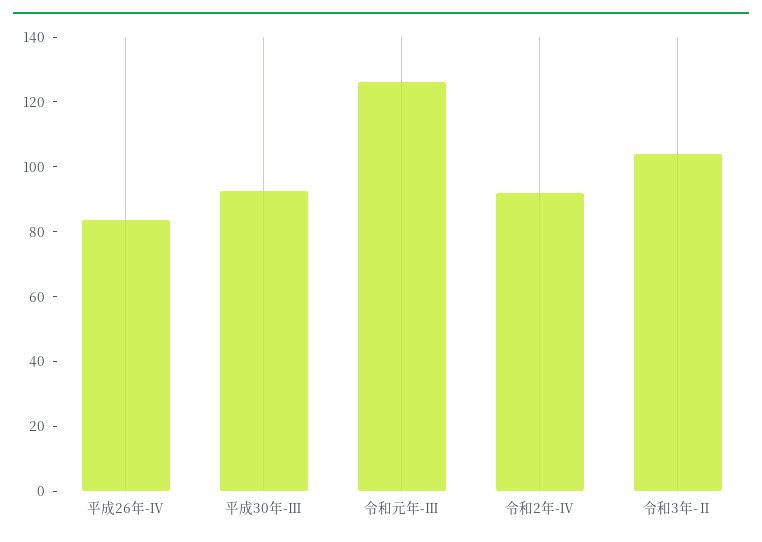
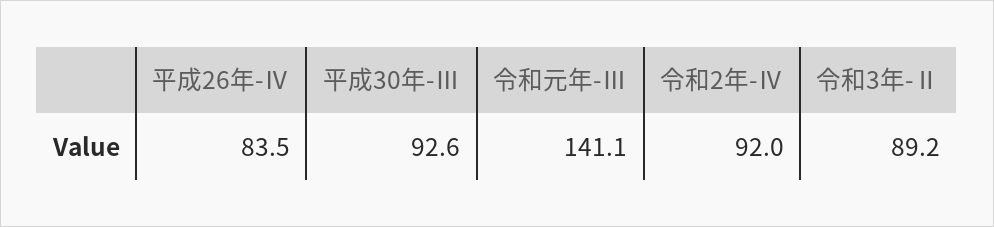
  {
    "平成26年-Ⅳ": 83.5,
    "平成30年-Ⅲ": 92.6,
-   "令和元年-Ⅲ": 125,
+   "令和元年-Ⅲ": 141.1,
    "令和2年-Ⅳ": 92,
-   "令和3年-Ⅱ": 105
+   "令和3年-Ⅱ": 89.2
  }

